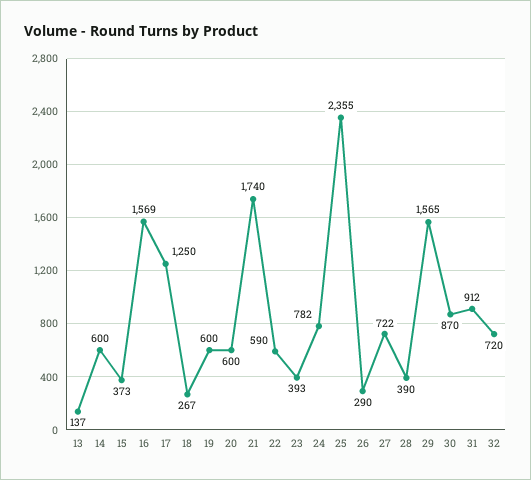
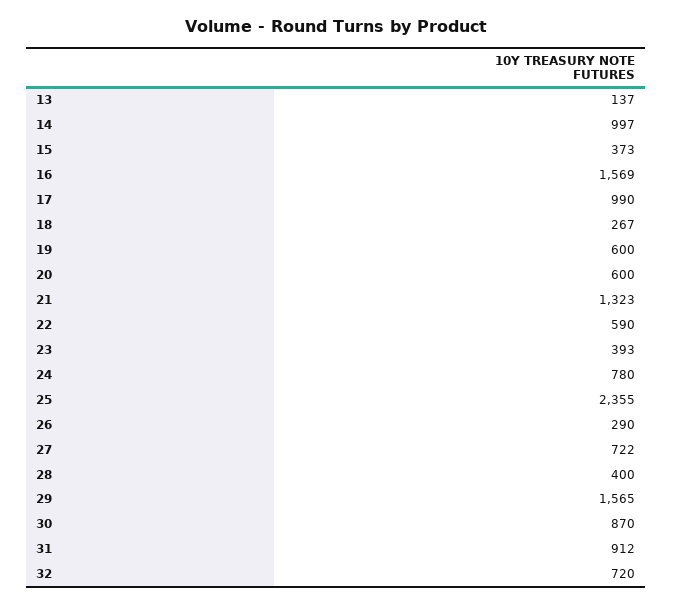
  {
    "13": 137,
-   "14": 600,
+   "14": 997,
    "15": 373,
    "16": 1569,
-   "17": 1250,
+   "17": 990,
    "18": 267,
    "19": 600,
    "20": 600,
-   "21": 1740,
+   "21": 1323,
    "22": 590,
    "23": 393,
-   "24": 782,
+   "24": 780,
    "25": 2355,
    "26": 290,
    "27": 722,
-   "28": 390,
+   "28": 400,
    "29": 1565,
    "30": 870,
    "31": 912,
    "32": 720
  }

